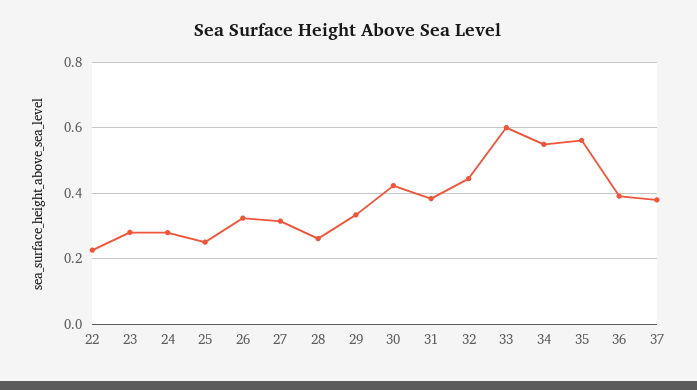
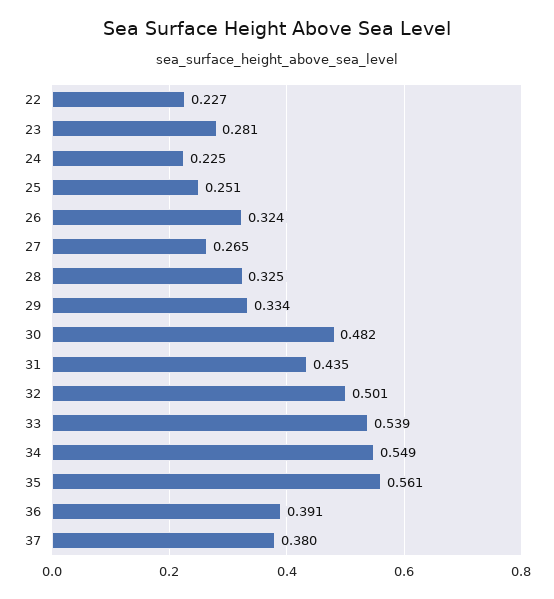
  {
    "22": 0.227,
    "23": 0.281,
-   "24": 0.28,
+   "24": 0.225,
    "25": 0.251,
    "26": 0.324,
-   "27": 0.32,
+   "27": 0.265,
-   "28": 0.26,
+   "28": 0.325,
    "29": 0.334,
-   "30": 0.42,
+   "30": 0.482,
-   "31": 0.38,
+   "31": 0.435,
-   "32": 0.44,
+   "32": 0.501,
-   "33": 0.6,
+   "33": 0.539,
    "34": 0.549,
    "35": 0.561,
    "36": 0.391,
    "37": 0.38
  }

